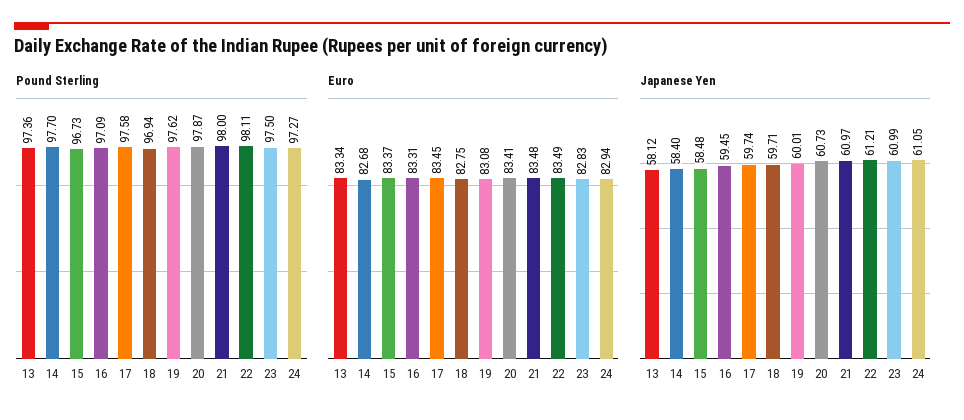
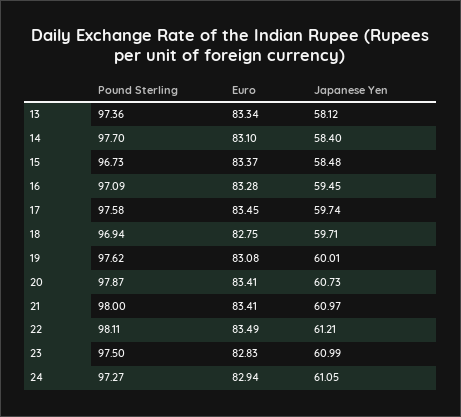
  {
    "Pound Sterling": {
      "13": 97.36,
      "14": 97.7,
      "15": 96.73,
      "16": 97.09,
      "17": 97.58,
      "18": 96.94,
      "19": 97.62,
      "20": 97.87,
      "21": 98,
      "22": 98.11,
      "23": 97.5,
      "24": 97.27
    },
    "Euro": {
      "13": 83.34,
-     "14": 82.68,
+     "14": 83.1,
      "15": 83.37,
-     "16": 83.31,
+     "16": 83.28,
      "17": 83.45,
      "18": 82.75,
      "19": 83.08,
      "20": 83.41,
-     "21": 83.48,
+     "21": 83.41,
      "22": 83.49,
      "23": 82.83,
      "24": 82.94
    },
    "Japanese Yen": {
      "13": 58.12,
      "14": 58.4,
      "15": 58.48,
      "16": 59.45,
      "17": 59.74,
      "18": 59.71,
      "19": 60.01,
      "20": 60.73,
      "21": 60.97,
      "22": 61.21,
      "23": 60.99,
      "24": 61.05
    }
  }

